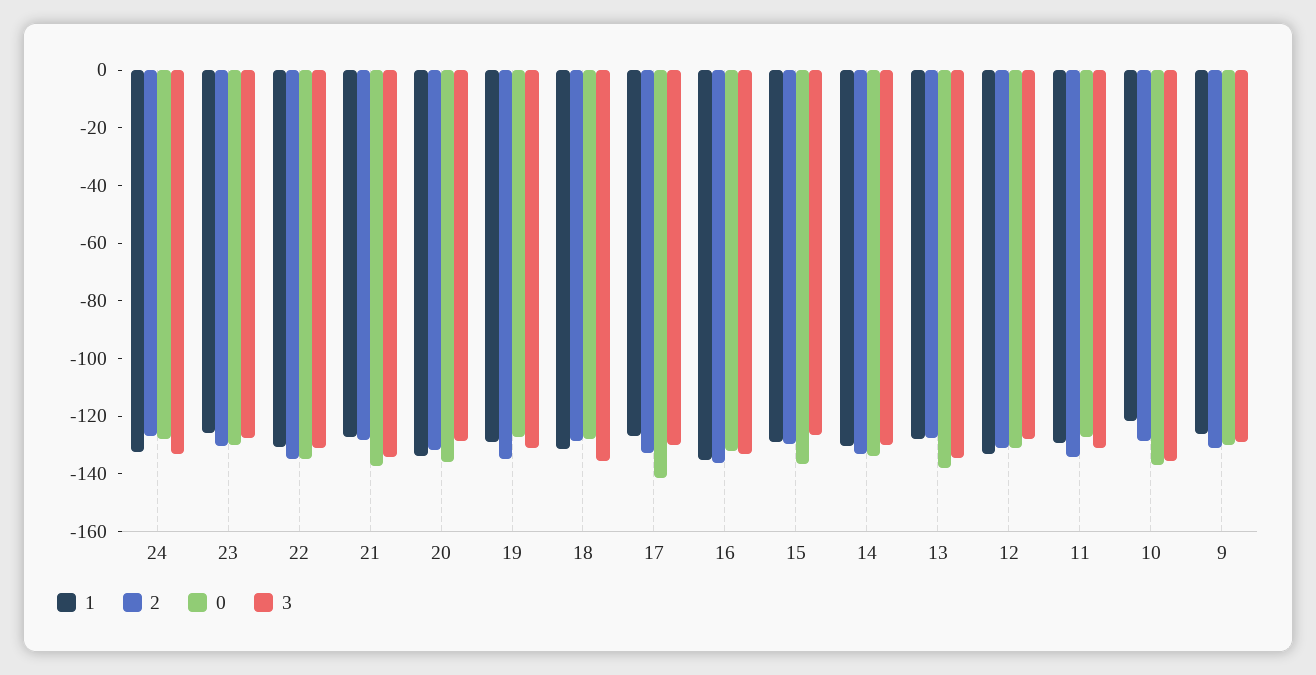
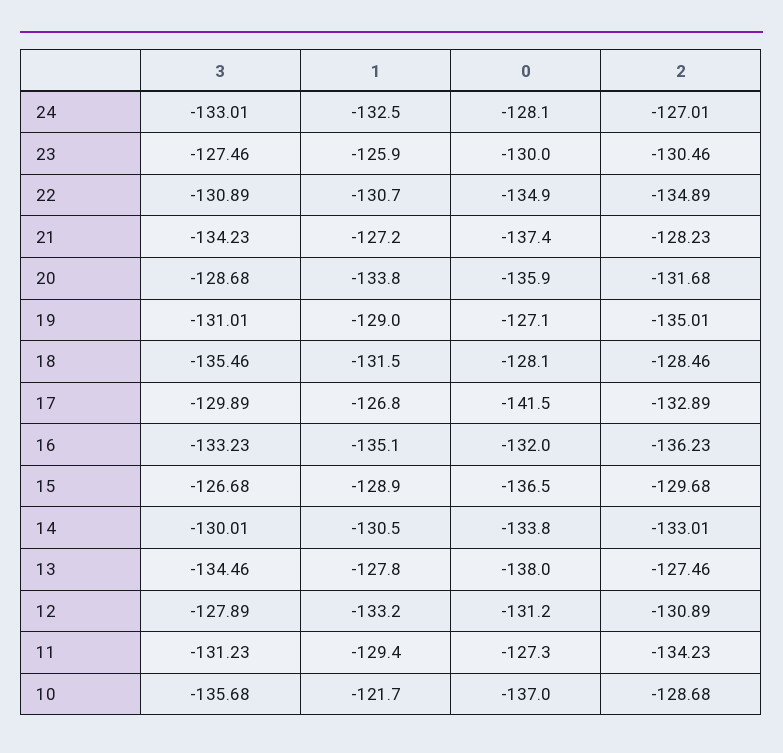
  {
    "1": {
      "24": -132.5,
      "23": -125.9,
      "22": -130.7,
      "21": -127.2,
      "20": -133.8,
      "19": -129,
      "18": -131.5,
      "17": -126.8,
      "16": -135.1,
      "15": -128.9,
      "14": -130.5,
      "13": -127.8,
      "12": -133.2,
      "11": -129.4,
-     "10": -121.7,
+     "10": -121.7
-     "9": -125
    },
    "2": {
      "24": -127.01,
      "23": -130.46,
      "22": -134.89,
      "21": -128.23,
      "20": -131.68,
      "19": -135.01,
      "18": -128.46,
      "17": -132.89,
      "16": -136.23,
      "15": -129.68,
      "14": -133.01,
      "13": -127.46,
      "12": -130.89,
      "11": -134.23,
-     "10": -128.68,
+     "10": -128.68
-     "9": -130
    },
    "0": {
      "24": -128.1,
      "23": -130,
      "22": -134.9,
      "21": -137.4,
      "20": -135.9,
      "19": -127.1,
      "18": -128.1,
      "17": -141.5,
      "16": -132,
      "15": -136.5,
      "14": -133.8,
      "13": -138,
      "12": -131.2,
      "11": -127.3,
-     "10": -137,
+     "10": -137
-     "9": -130
    },
    "3": {
      "24": -133.01,
      "23": -127.46,
      "22": -130.89,
      "21": -134.23,
      "20": -128.68,
      "19": -131.01,
      "18": -135.46,
      "17": -129.89,
      "16": -133.23,
      "15": -126.68,
      "14": -130.01,
      "13": -134.46,
      "12": -127.89,
      "11": -131.23,
-     "10": -135.68,
+     "10": -135.68
-     "9": -130
    }
  }

